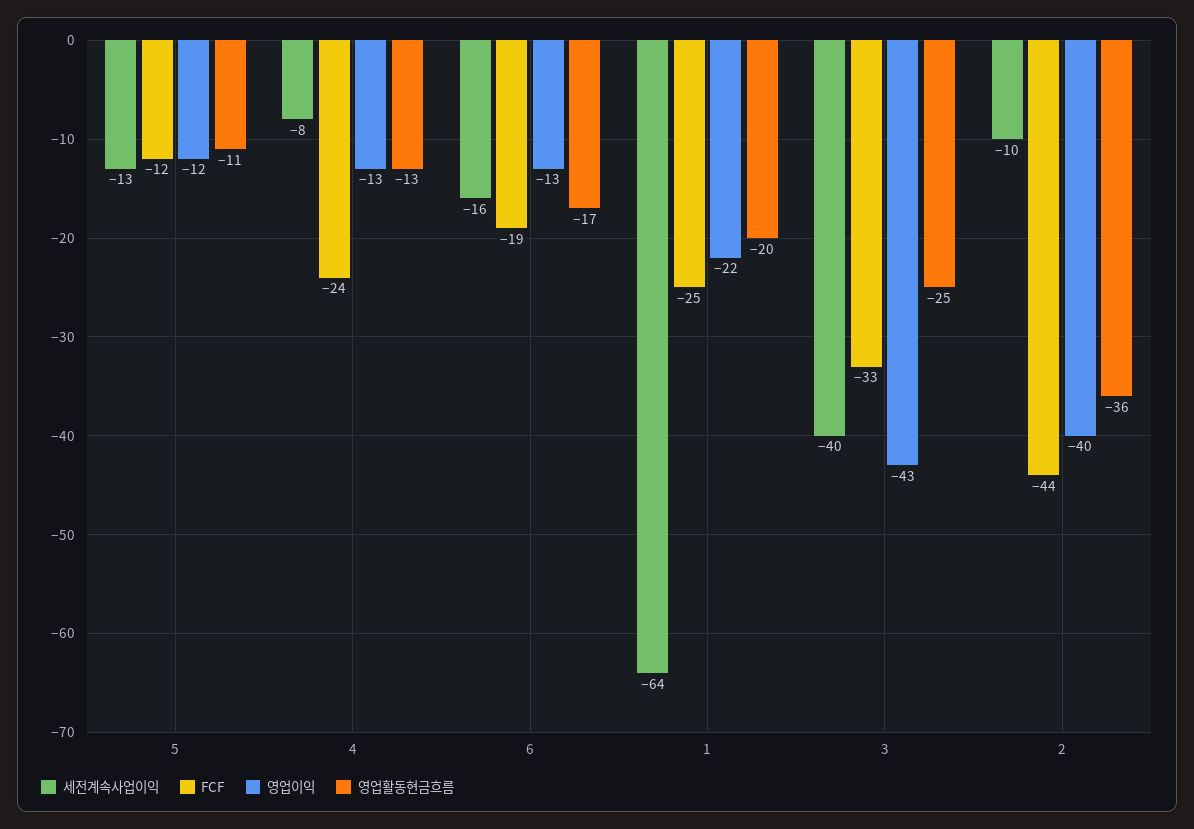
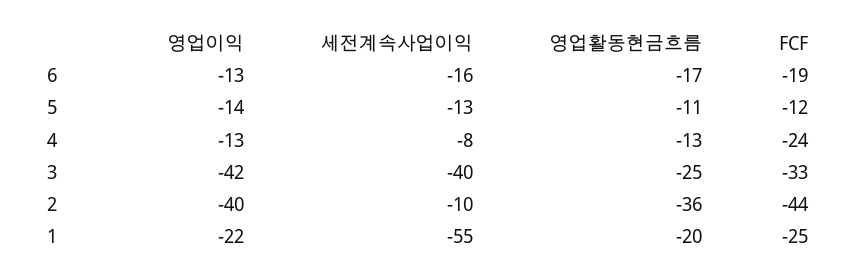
  {
    "세전계속사업이익": {
      "5": -13,
      "4": -8,
      "6": -16,
-     "1": -64,
+     "1": -55,
      "3": -40,
      "2": -10
    },
    "FCF": {
      "5": -12,
      "4": -24,
      "6": -19,
      "1": -25,
      "3": -33,
      "2": -44
    },
    "영업이익": {
-     "5": -12,
+     "5": -14,
      "4": -13,
      "6": -13,
      "1": -22,
-     "3": -43,
+     "3": -42,
      "2": -40
    },
    "영업활동현금흐름": {
      "5": -11,
      "4": -13,
      "6": -17,
      "1": -20,
      "3": -25,
      "2": -36
    }
  }

